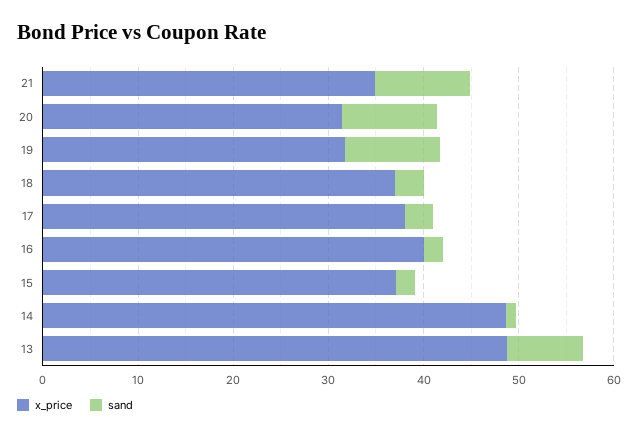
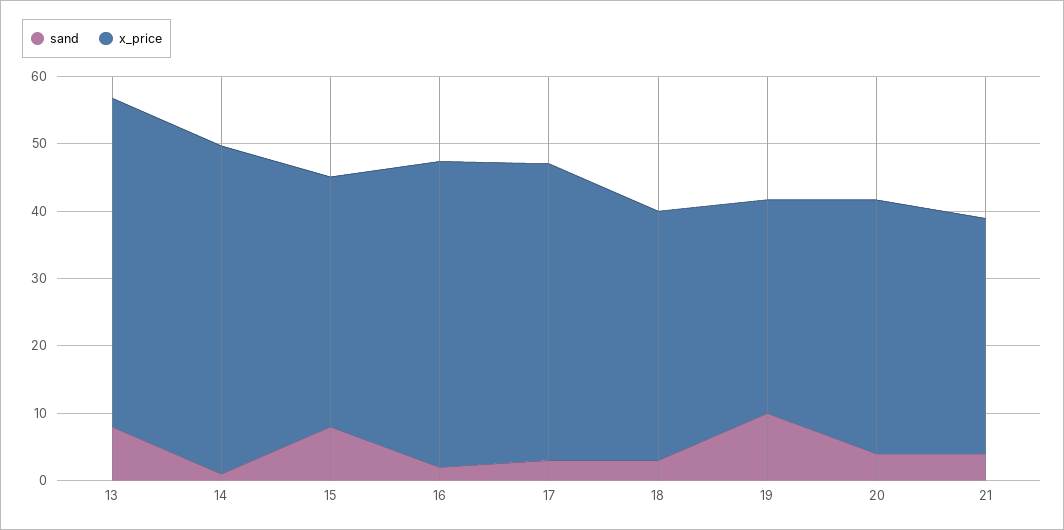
  {
    "x_price": {
      "21": 34,
-     "20": 32,
+     "20": 38,
      "19": 32,
      "18": 38,
-     "17": 38,
+     "17": 44,
-     "16": 40,
+     "16": 46,
      "15": 38,
      "14": 48,
      "13": 48
    },
    "sand": {
-     "21": 10,
+     "21": 4,
-     "20": 10,
+     "20": 4,
      "19": 10,
      "18": 4,
      "17": 4,
      "16": 2,
-     "15": 2,
+     "15": 8,
      "14": 2,
      "13": 8
    }
  }

